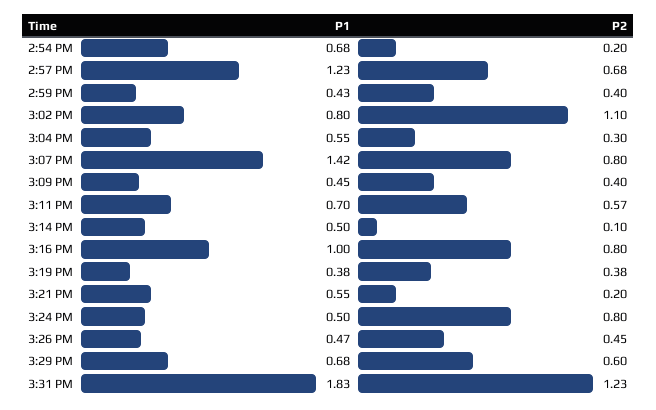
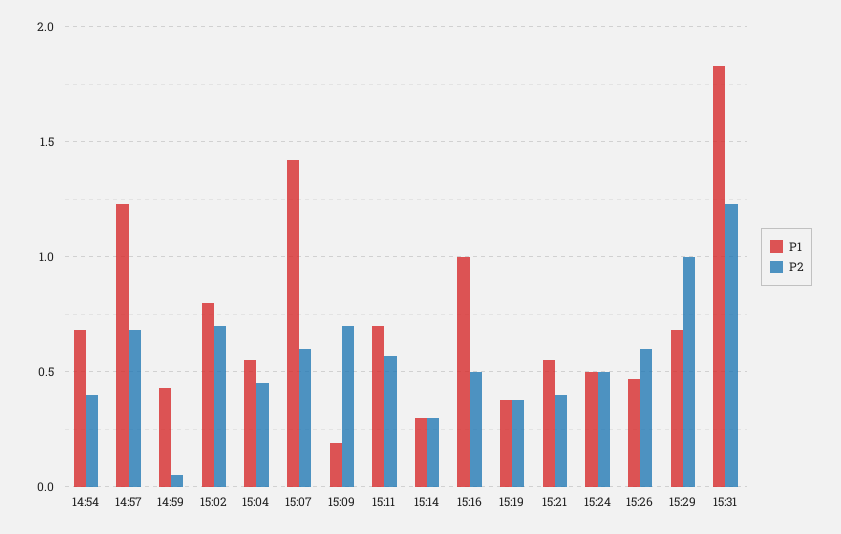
  {
    "P1": {
      "2:54 PM": 0.68,
      "2:57 PM": 1.23,
      "2:59 PM": 0.43,
      "3:02 PM": 0.8,
      "3:04 PM": 0.55,
      "3:07 PM": 1.42,
-     "3:09 PM": 0.45,
+     "3:09 PM": 0.2,
      "3:11 PM": 0.7,
-     "3:14 PM": 0.5,
+     "3:14 PM": 0.3,
      "3:16 PM": 1,
      "3:19 PM": 0.38,
      "3:21 PM": 0.55,
      "3:24 PM": 0.5,
      "3:26 PM": 0.47,
      "3:29 PM": 0.68,
      "3:31 PM": 1.83
    },
    "P2": {
-     "2:54 PM": 0.2,
+     "2:54 PM": 0.4,
      "2:57 PM": 0.68,
-     "2:59 PM": 0.4,
+     "2:59 PM": 0.05,
-     "3:02 PM": 1.1,
+     "3:02 PM": 0.7,
-     "3:04 PM": 0.3,
+     "3:04 PM": 0.45,
-     "3:07 PM": 0.8,
+     "3:07 PM": 0.6,
-     "3:09 PM": 0.4,
+     "3:09 PM": 0.7,
      "3:11 PM": 0.57,
-     "3:14 PM": 0.1,
+     "3:14 PM": 0.3,
-     "3:16 PM": 0.8,
+     "3:16 PM": 0.5,
      "3:19 PM": 0.38,
-     "3:21 PM": 0.2,
+     "3:21 PM": 0.4,
-     "3:24 PM": 0.8,
+     "3:24 PM": 0.5,
-     "3:26 PM": 0.45,
+     "3:26 PM": 0.6,
-     "3:29 PM": 0.6,
+     "3:29 PM": 1,
      "3:31 PM": 1.23
    }
  }

